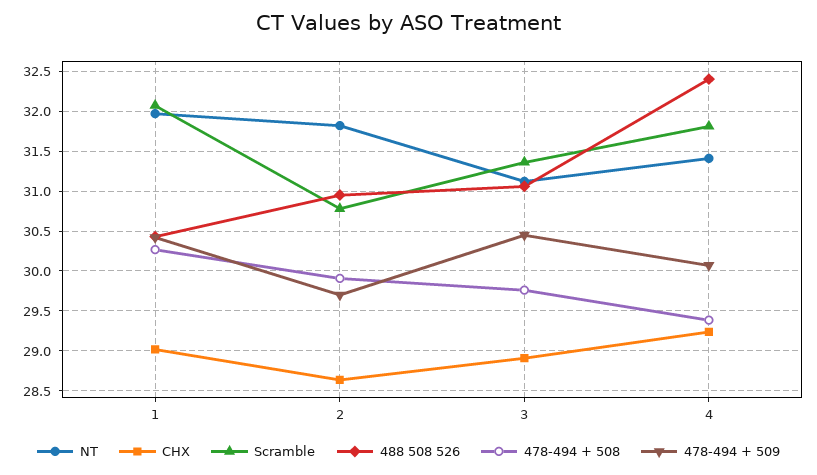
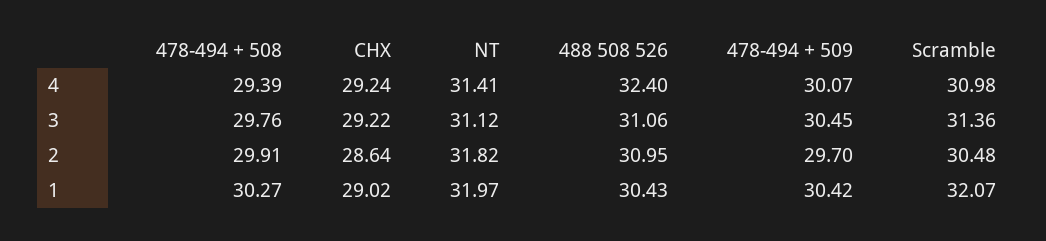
  {
    "NT": {
      "1": 31.97,
      "2": 31.82,
      "3": 31.12,
      "4": 31.41
    },
    "CHX": {
      "1": 29.02,
      "2": 28.64,
-     "3": 28.9,
+     "3": 29.22,
      "4": 29.24
    },
    "Scramble": {
      "1": 32.07,
-     "2": 30.8,
+     "2": 30.48,
      "3": 31.36,
-     "4": 31.8
+     "4": 30.98
    },
    "488 508 526": {
      "1": 30.43,
      "2": 30.95,
      "3": 31.06,
      "4": 32.4
    },
    "478-494 + 508": {
      "1": 30.27,
      "2": 29.91,
      "3": 29.76,
      "4": 29.39
    },
    "478-494 + 509": {
      "1": 30.42,
      "2": 29.7,
      "3": 30.45,
      "4": 30.07
    }
  }

